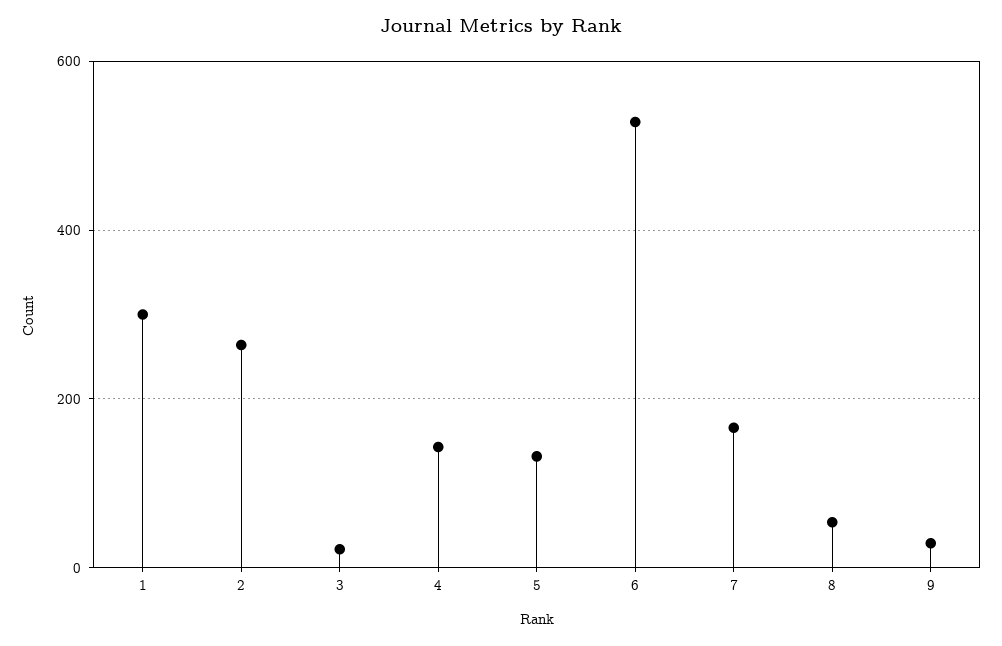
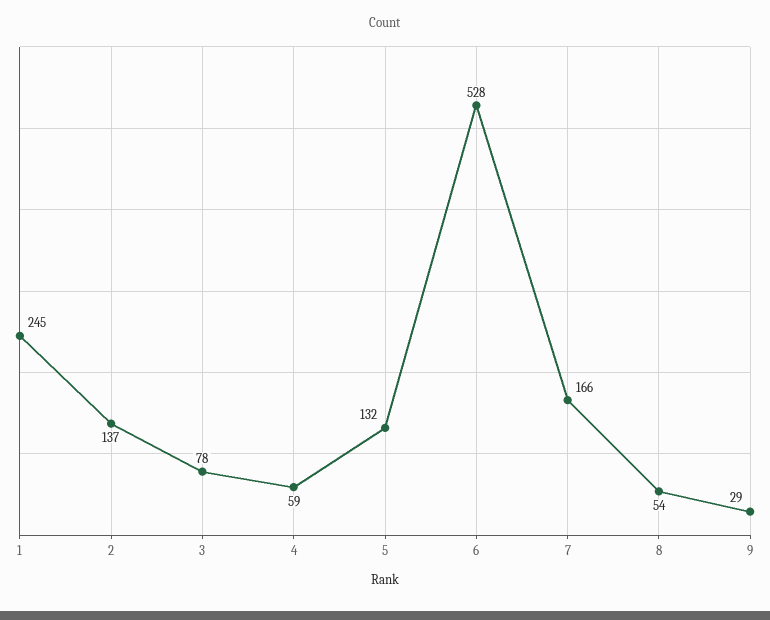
  {
-   "1": 300,
+   "1": 245,
-   "2": 260,
+   "2": 137,
-   "3": 20,
+   "3": 78,
-   "4": 140,
+   "4": 59,
    "5": 132,
    "6": 528,
    "7": 166,
    "8": 54,
    "9": 29
  }

